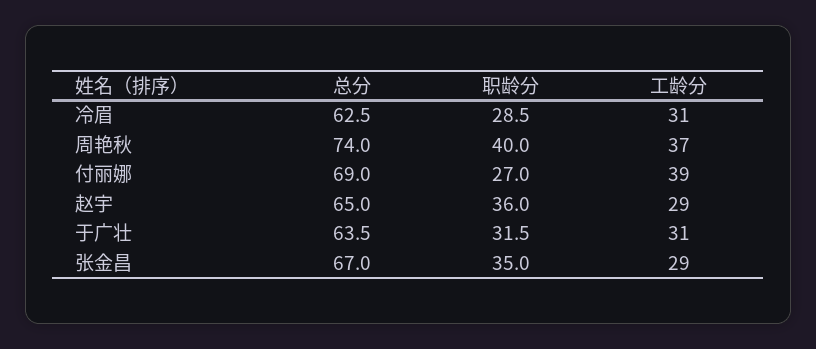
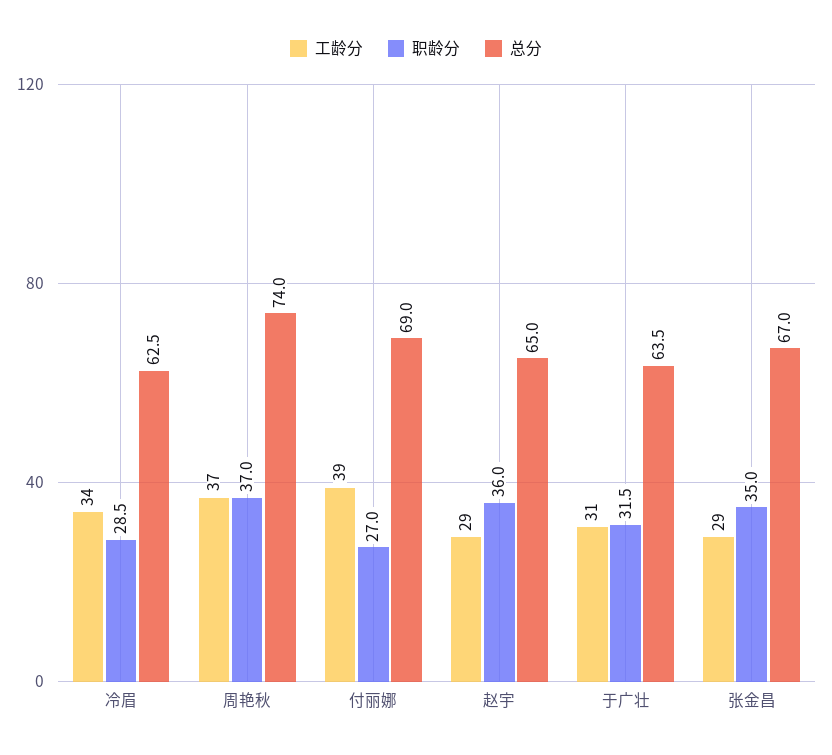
  {
    "总分": {
      "冷眉": 62.5,
      "周艳秋": 74,
      "付丽娜": 69,
      "赵宇": 65,
      "于广壮": 63.5,
      "张金昌": 67
    },
    "职龄分": {
      "冷眉": 28.5,
-     "周艳秋": 40,
+     "周艳秋": 37,
      "付丽娜": 27,
      "赵宇": 36,
      "于广壮": 31.5,
      "张金昌": 35
    },
    "工龄分": {
-     "冷眉": 31,
+     "冷眉": 34,
      "周艳秋": 37,
      "付丽娜": 39,
      "赵宇": 29,
      "于广壮": 31,
      "张金昌": 29
    }
  }

